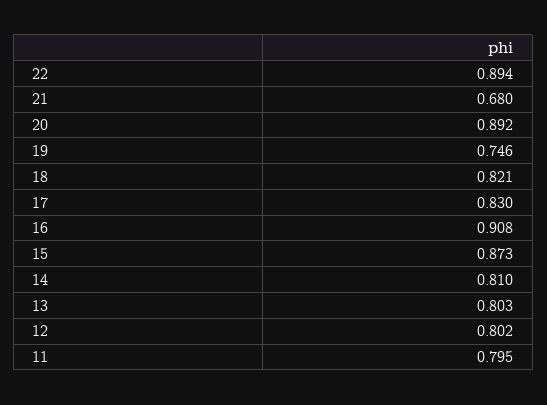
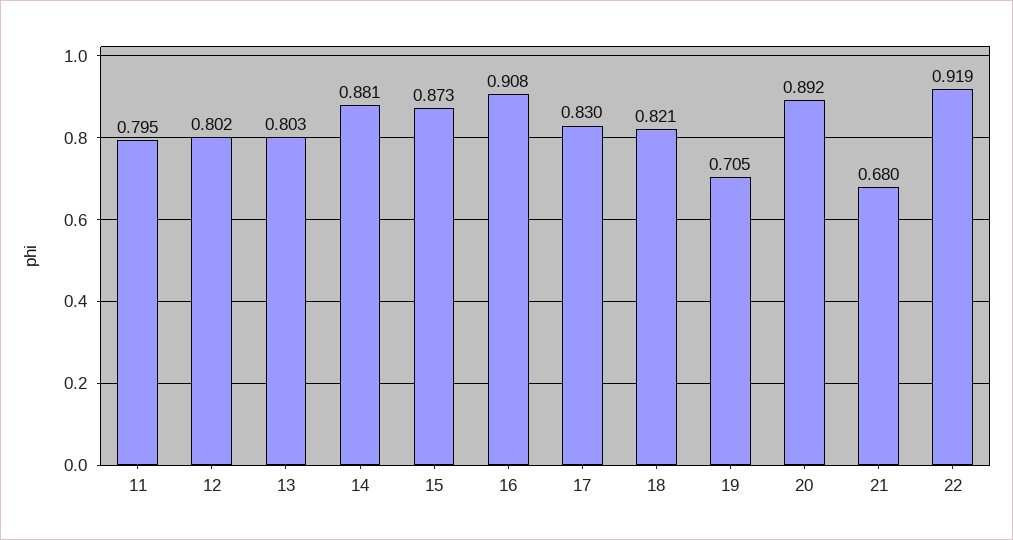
  {
-   "22": 0.894,
+   "22": 0.919,
    "21": 0.68,
    "20": 0.892,
-   "19": 0.746,
+   "19": 0.705,
    "18": 0.821,
    "17": 0.83,
    "16": 0.908,
    "15": 0.873,
-   "14": 0.81,
+   "14": 0.881,
    "13": 0.803,
    "12": 0.802,
    "11": 0.795
  }

